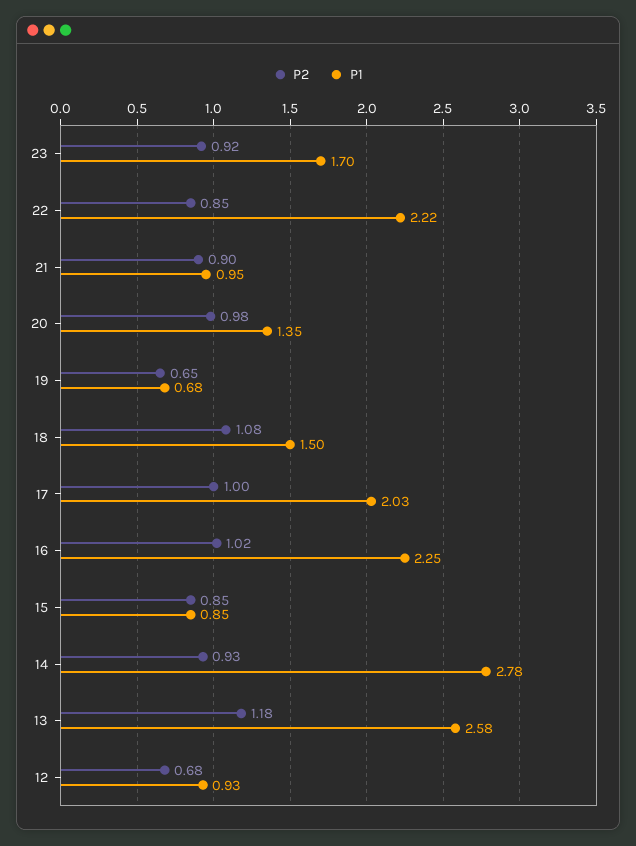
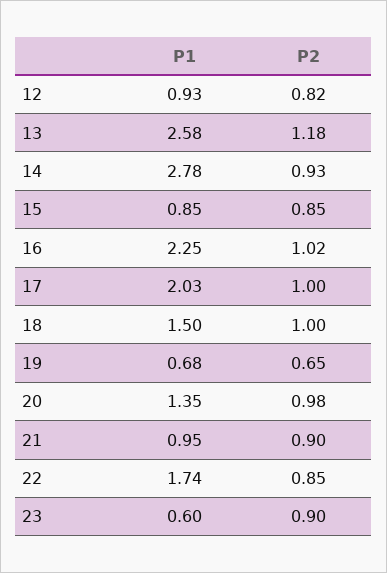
  {
    "P2": {
-     "23": 0.92,
+     "23": 0.9,
      "22": 0.85,
      "21": 0.9,
      "20": 0.98,
      "19": 0.65,
-     "18": 1.08,
+     "18": 1,
      "17": 1,
      "16": 1.02,
      "15": 0.85,
      "14": 0.93,
      "13": 1.18,
-     "12": 0.68
+     "12": 0.82
    },
    "P1": {
-     "23": 1.7,
+     "23": 0.6,
-     "22": 2.22,
+     "22": 1.74,
      "21": 0.95,
      "20": 1.35,
      "19": 0.68,
      "18": 1.5,
      "17": 2.03,
      "16": 2.25,
      "15": 0.85,
      "14": 2.78,
      "13": 2.58,
      "12": 0.93
    }
  }

